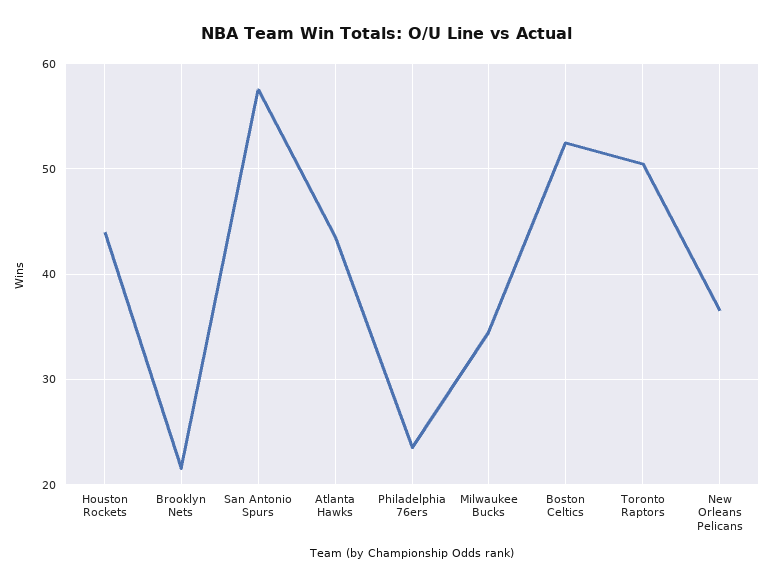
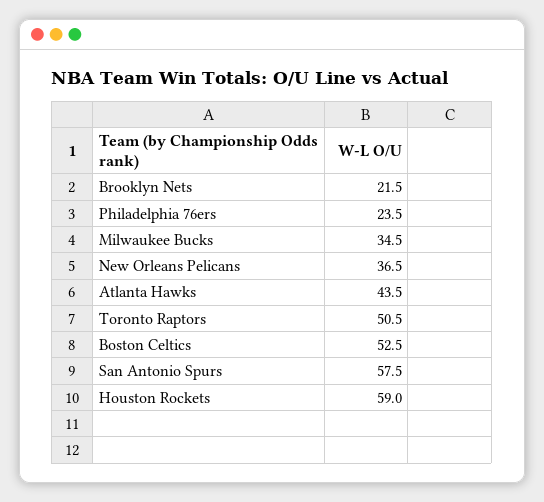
  {
-   "Houston Rockets": 44,
+   "Houston Rockets": 59,
    "Brooklyn Nets": 21.5,
    "San Antonio Spurs": 57.5,
    "Atlanta Hawks": 43.5,
    "Philadelphia 76ers": 23.5,
    "Milwaukee Bucks": 34.5,
    "Boston Celtics": 52.5,
    "Toronto Raptors": 50.5,
    "New Orleans Pelicans": 36.5
  }

